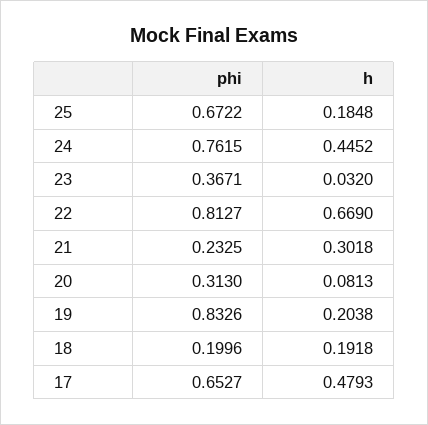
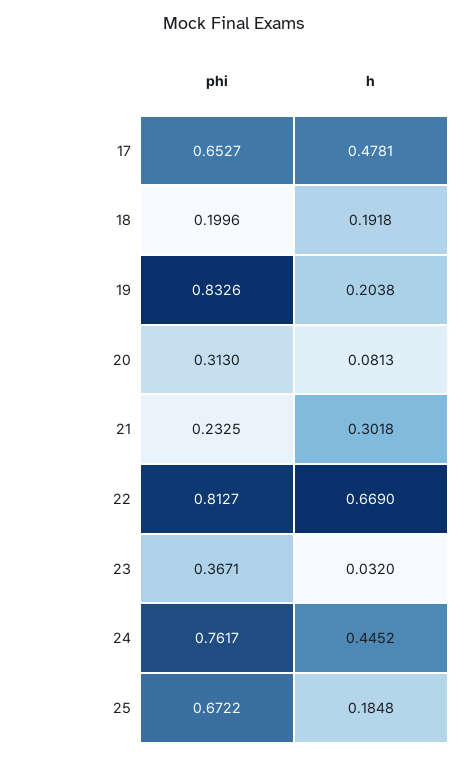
  {
    "phi": {
      "25": 0.6722,
-     "24": 0.7615,
+     "24": 0.7617,
      "23": 0.3671,
      "22": 0.8127,
      "21": 0.2325,
      "20": 0.313,
      "19": 0.8326,
      "18": 0.1996,
      "17": 0.6527
    },
    "h": {
      "25": 0.1848,
      "24": 0.4452,
      "23": 0.032,
      "22": 0.669,
      "21": 0.3018,
      "20": 0.0813,
      "19": 0.2038,
      "18": 0.1918,
-     "17": 0.4793
+     "17": 0.4781
    }
  }

